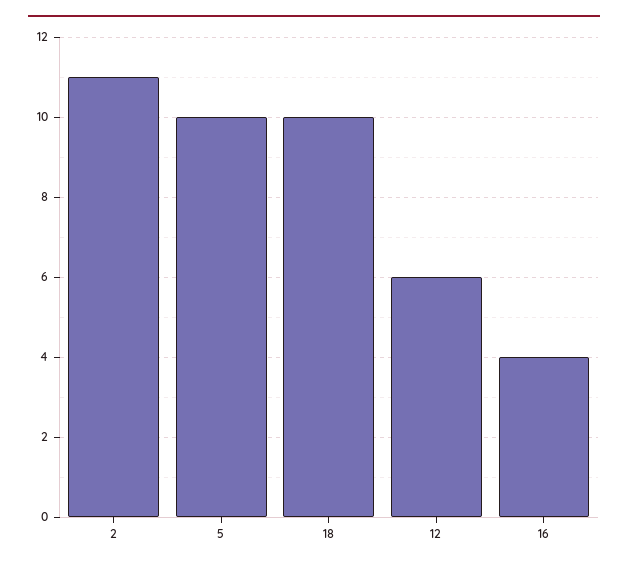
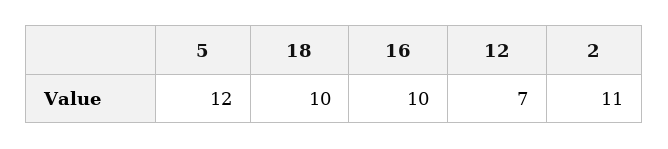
  {
    "2": 11,
-   "5": 10,
+   "5": 12,
    "18": 10,
-   "12": 6,
+   "12": 7,
-   "16": 4
+   "16": 10
  }

